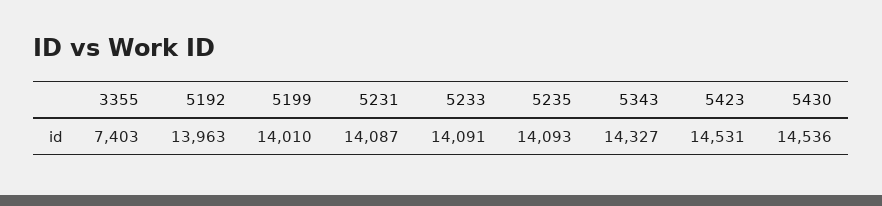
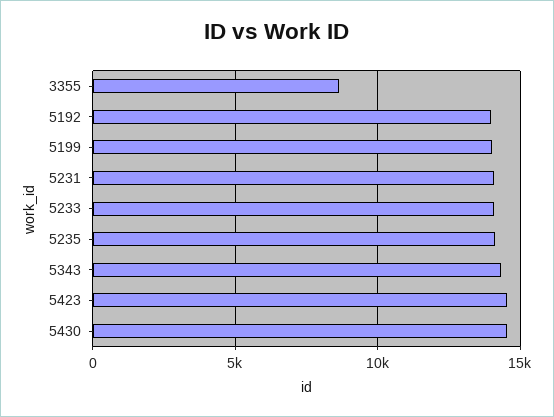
  {
-   "3355": 7403,
+   "3355": 8500,
    "5192": 13963,
    "5199": 14010,
    "5231": 14087,
    "5233": 14091,
    "5235": 14093,
    "5343": 14327,
    "5423": 14531,
    "5430": 14536
  }

